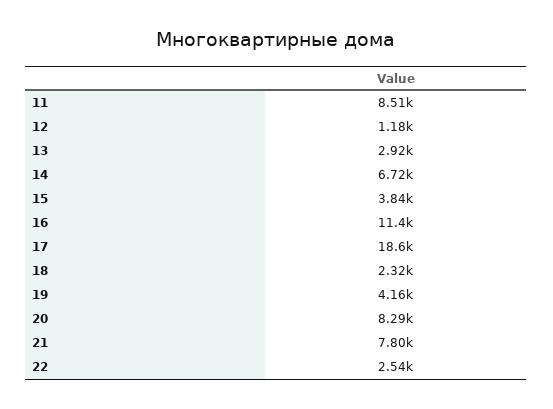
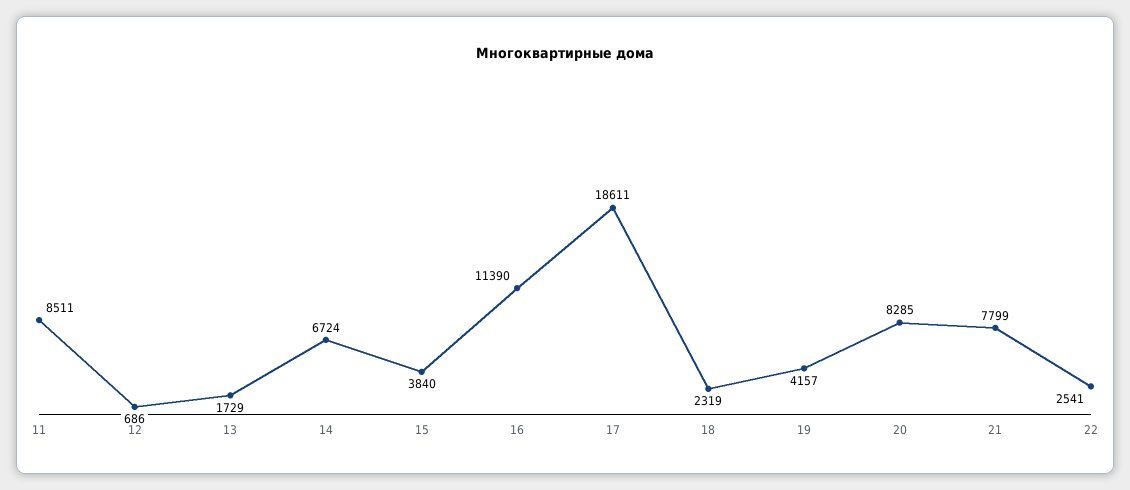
  {
    "11": 8511,
-   "12": 1180,
+   "12": 686,
-   "13": 2920,
+   "13": 1729,
    "14": 6724,
    "15": 3840,
    "16": 11390,
    "17": 18611,
    "18": 2319,
    "19": 4157,
    "20": 8285,
    "21": 7799,
    "22": 2541
  }

